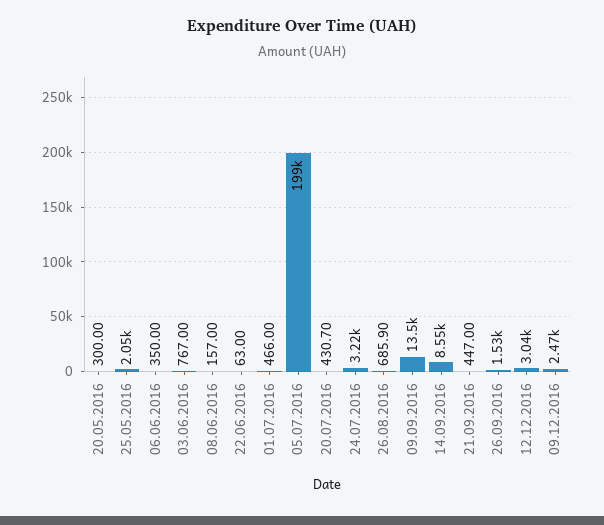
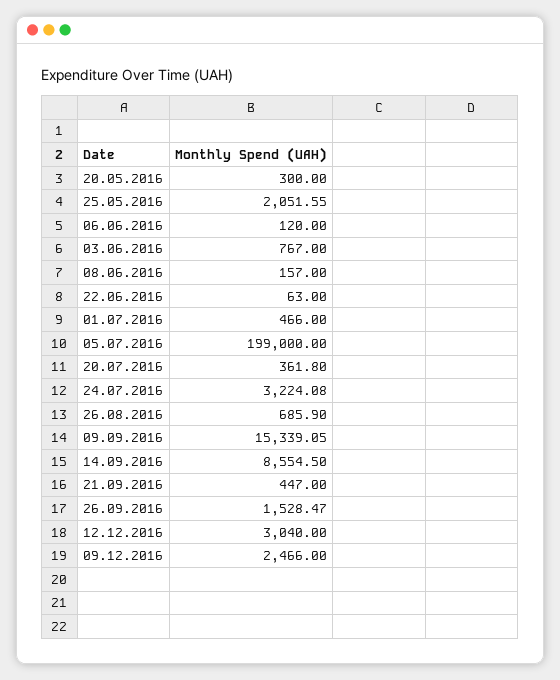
  {
    "20.05.2016": 300,
    "25.05.2016": 2051.55,
-   "06.06.2016": 350,
+   "06.06.2016": 120,
    "03.06.2016": 767,
    "08.06.2016": 157,
    "22.06.2016": 63,
    "01.07.2016": 466,
    "05.07.2016": 199000,
-   "20.07.2016": 430.7,
+   "20.07.2016": 361.8,
    "24.07.2016": 3224.08,
    "26.08.2016": 685.9,
-   "09.09.2016": 13500,
+   "09.09.2016": 15339.05,
    "14.09.2016": 8554.5,
    "21.09.2016": 447,
    "26.09.2016": 1528.47,
    "12.12.2016": 3040,
    "09.12.2016": 2466
  }

